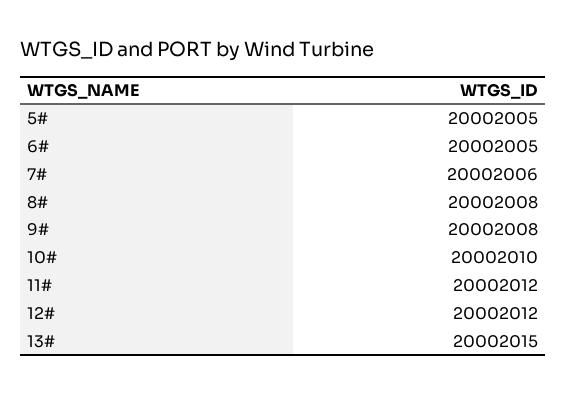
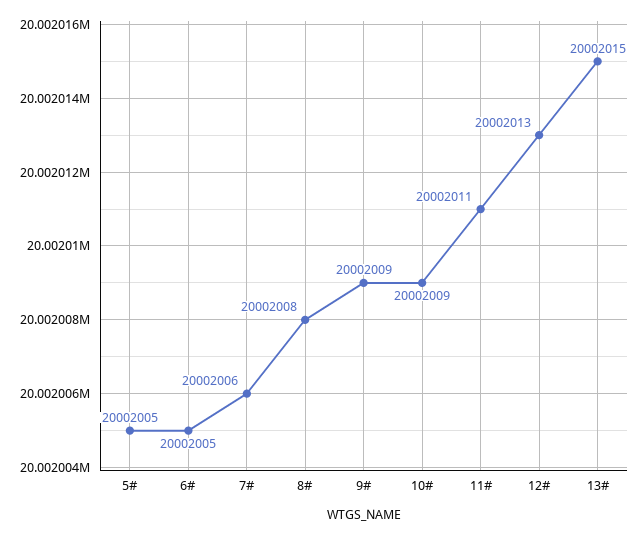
  {
    "5#": 20002005,
    "6#": 20002005,
    "7#": 20002006,
    "8#": 20002008,
-   "9#": 20002008,
+   "9#": 20002009,
-   "10#": 20002010,
+   "10#": 20002009,
-   "11#": 20002012,
+   "11#": 20002011,
-   "12#": 20002012,
+   "12#": 20002013,
    "13#": 20002015
  }

